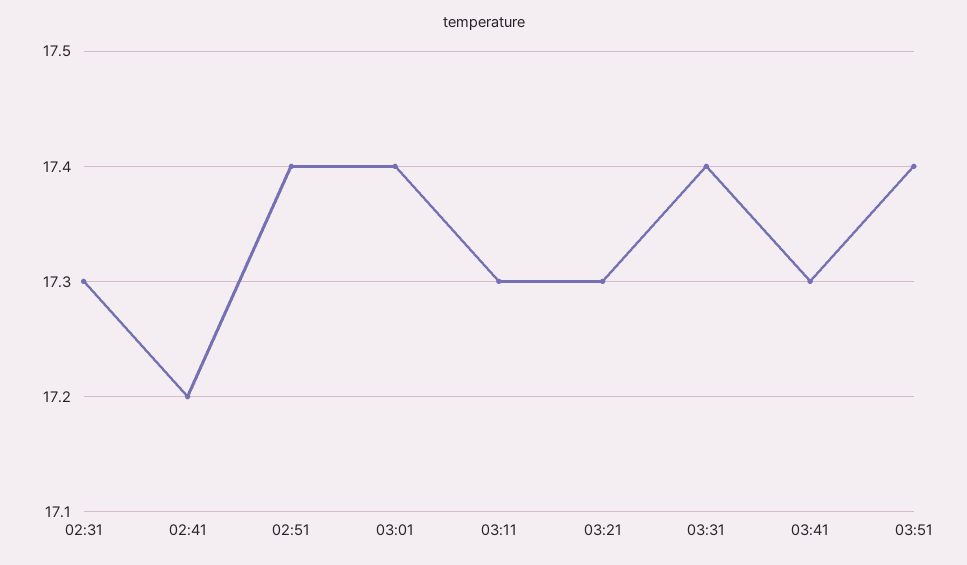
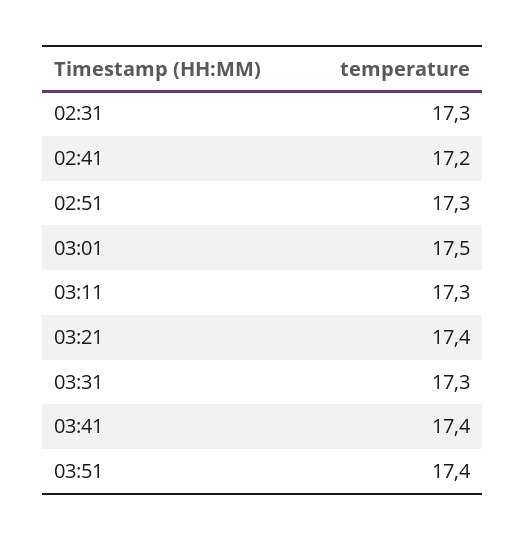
  {
    "02:31": 17.3,
    "02:41": 17.2,
-   "02:51": 17.4,
+   "02:51": 17.3,
-   "03:01": 17.4,
+   "03:01": 17.5,
    "03:11": 17.3,
-   "03:21": 17.3,
+   "03:21": 17.4,
-   "03:31": 17.4,
+   "03:31": 17.3,
-   "03:41": 17.3,
+   "03:41": 17.4,
    "03:51": 17.4
  }

